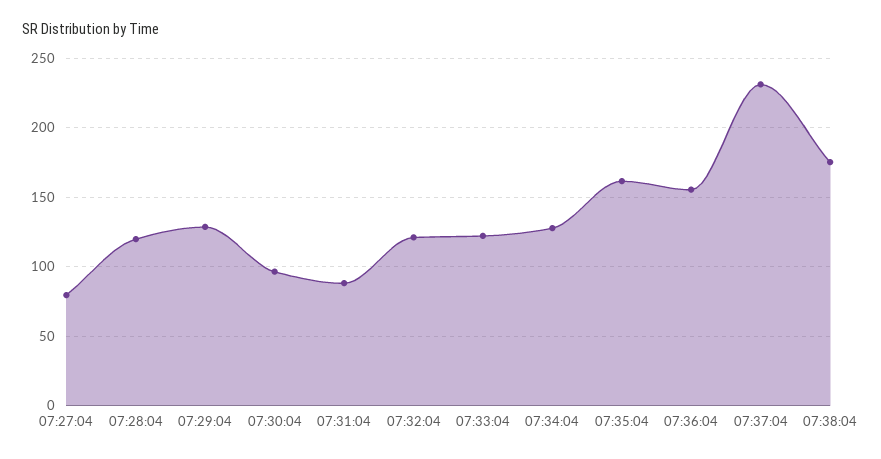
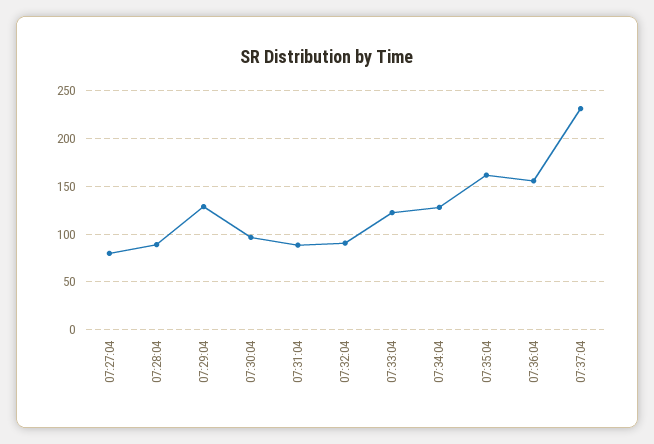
  {
    "07:27:04": 80,
-   "07:28:04": 120,
+   "07:28:04": 90,
    "07:29:04": 130,
    "07:30:04": 95,
    "07:31:04": 90,
-   "07:32:04": 120,
+   "07:32:04": 90,
    "07:33:04": 120,
    "07:34:04": 130,
    "07:35:04": 160,
    "07:36:04": 155,
-   "07:37:04": 230,
+   "07:37:04": 230
-   "07:38:04": 175
  }

